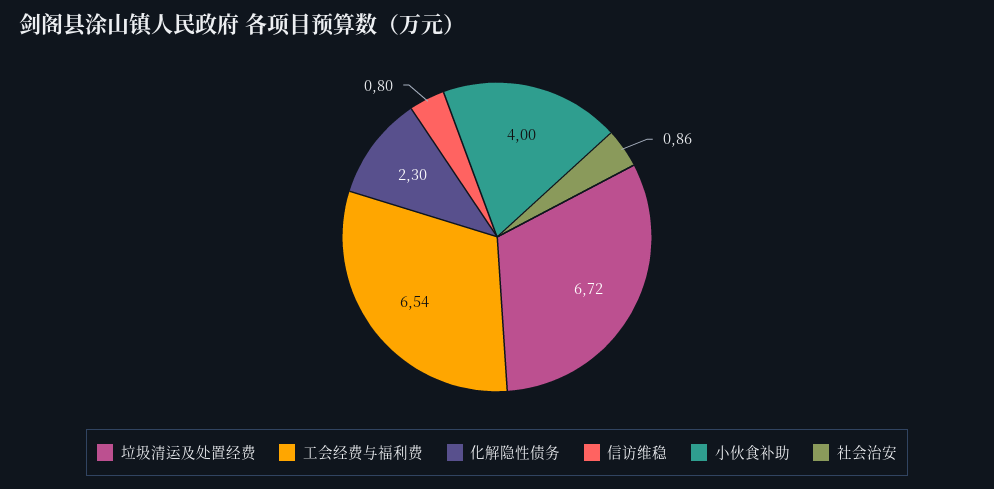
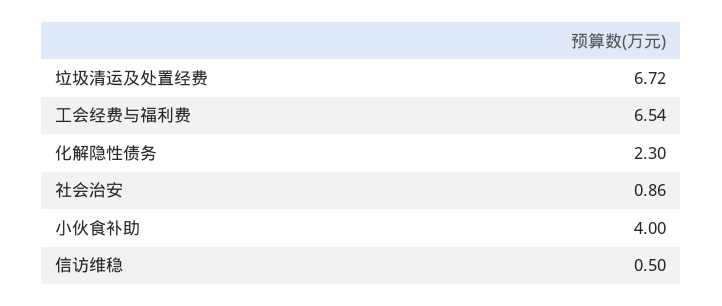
  {
    "垃圾清运及处置经费": 6.72,
    "工会经费与福利费": 6.54,
    "化解隐性债务": 2.3,
-   "信访维稳": 0.8,
+   "信访维稳": 0.5,
    "小伙食补助": 4,
    "社会治安": 0.86
  }

